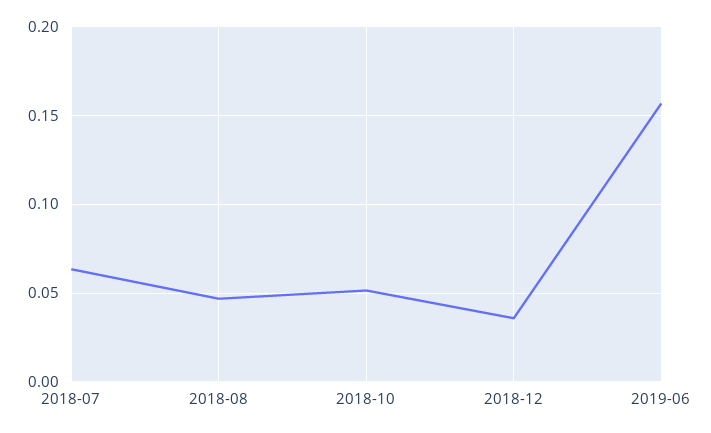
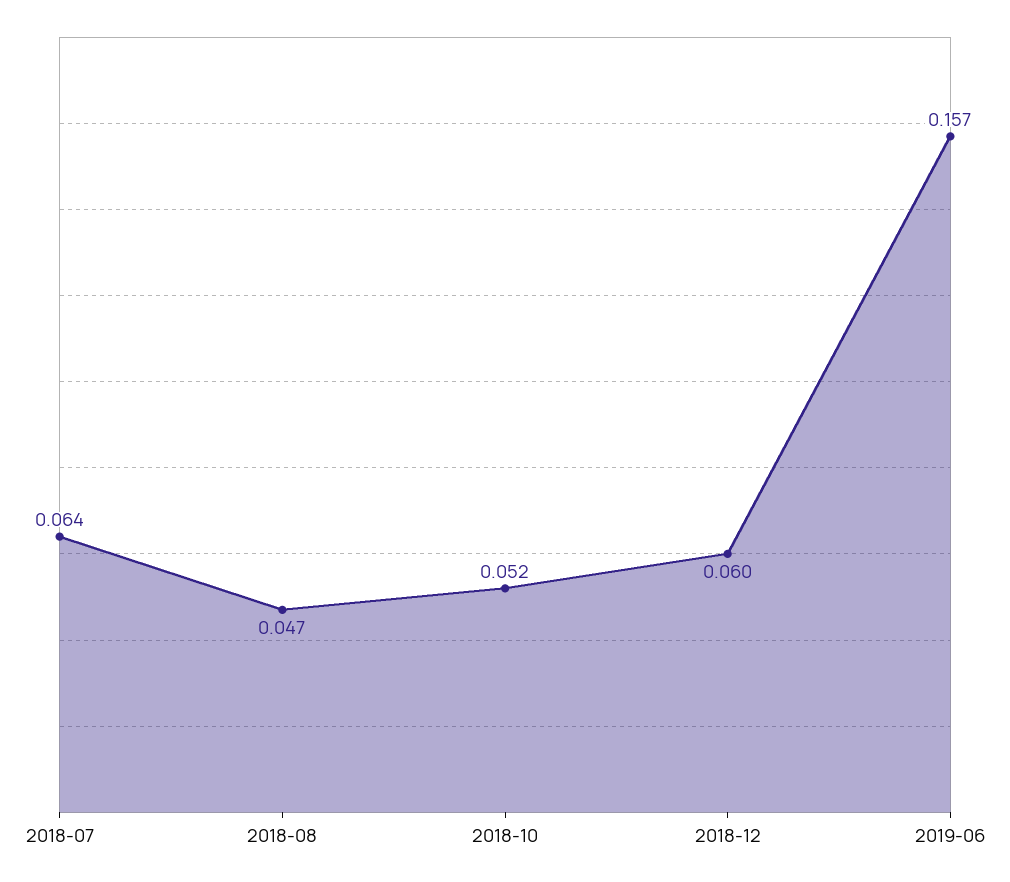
  {
    "2018-07": 0.064,
    "2018-08": 0.047,
    "2018-10": 0.052,
-   "2018-12": 0.035,
+   "2018-12": 0.06,
    "2019-06": 0.157
  }

